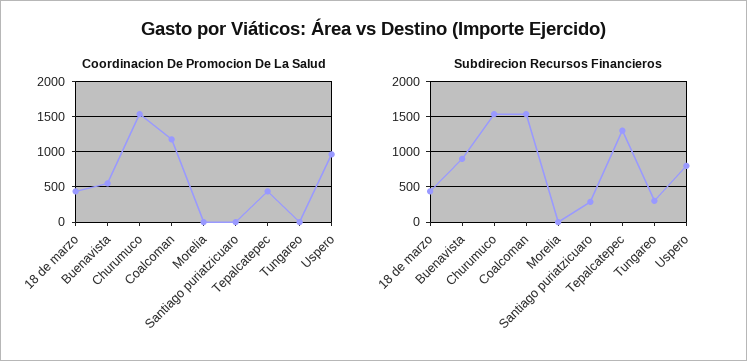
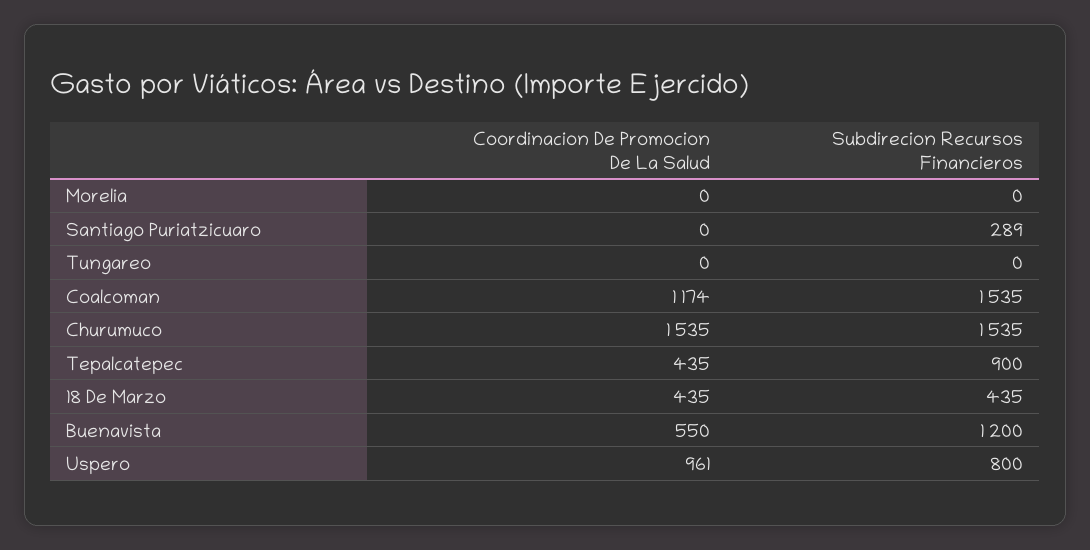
  {
    "Coordinacion De Promocion De La Salud": {
      "18 de marzo": 435,
      "Buenavista": 550,
      "Churumuco": 1535,
      "Coalcoman": 1174,
      "Morelia": 0,
      "Santiago puriatzicuaro": 0,
      "Tepalcatepec": 435,
      "Tungareo": 0,
      "Uspero": 961
    },
    "Subdirecion Recursos Financieros": {
      "18 de marzo": 435,
-     "Buenavista": 900,
+     "Buenavista": 1200,
      "Churumuco": 1535,
      "Coalcoman": 1535,
      "Morelia": 0,
      "Santiago puriatzicuaro": 289,
-     "Tepalcatepec": 1300,
+     "Tepalcatepec": 900,
-     "Tungareo": 300,
+     "Tungareo": 0,
      "Uspero": 800
    }
  }

